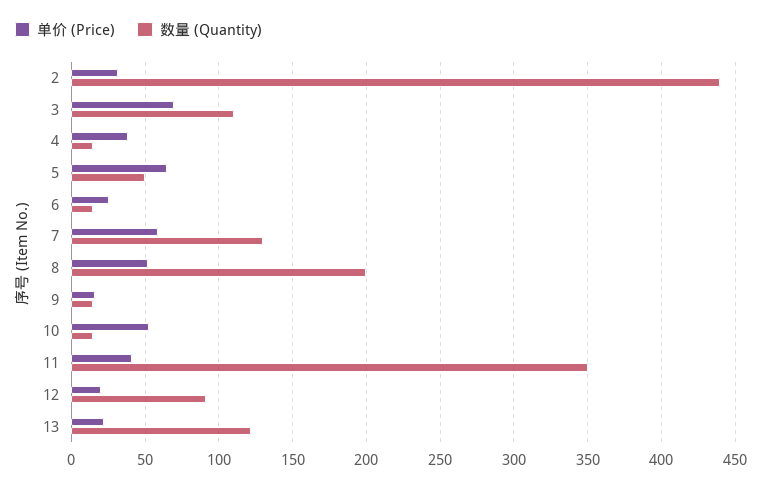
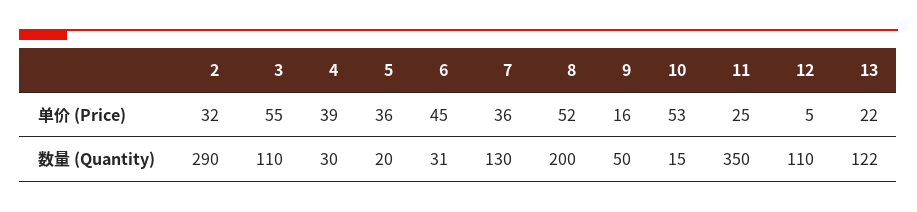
  {
    "单价 (Price)": {
      "2": 32,
-     "3": 70,
+     "3": 55,
      "4": 39,
-     "5": 65,
+     "5": 36,
-     "6": 25,
+     "6": 45,
-     "7": 60,
+     "7": 36,
      "8": 52,
      "9": 16,
      "10": 53,
-     "11": 40,
+     "11": 25,
-     "12": 20,
+     "12": 5,
      "13": 22
    },
    "数量 (Quantity)": {
-     "2": 440,
+     "2": 290,
      "3": 110,
-     "4": 15,
+     "4": 30,
-     "5": 50,
+     "5": 20,
-     "6": 15,
+     "6": 31,
      "7": 130,
      "8": 200,
-     "9": 15,
+     "9": 50,
      "10": 15,
      "11": 350,
-     "12": 90,
+     "12": 110,
      "13": 122
    }
  }

